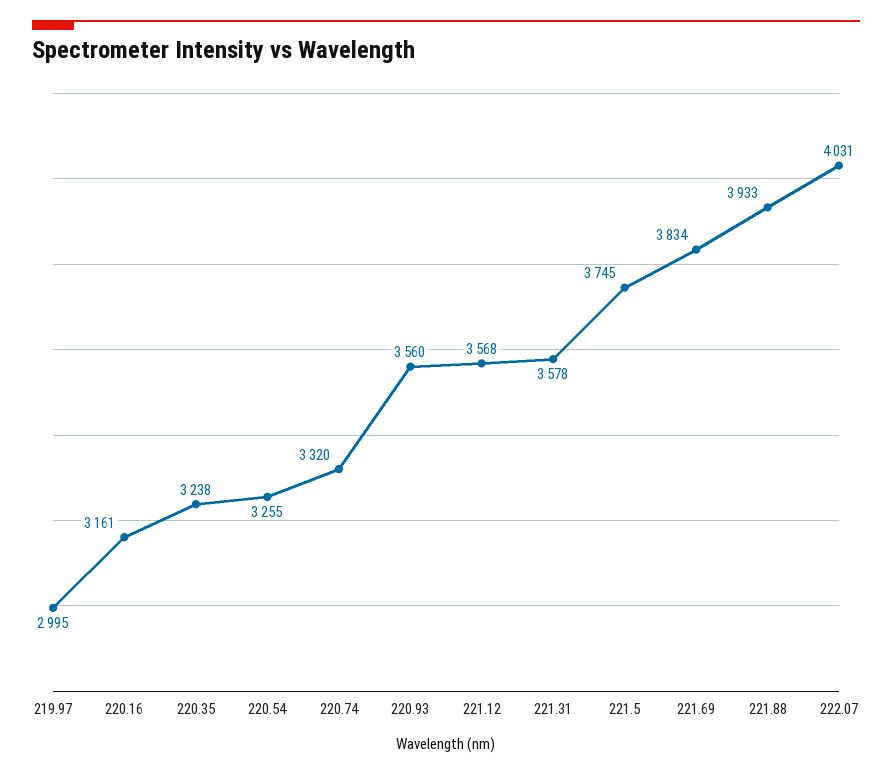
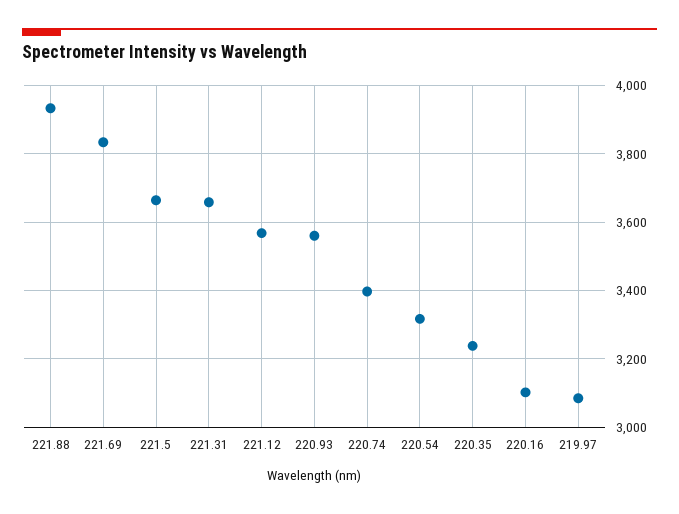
  {
-   "219.97": 2995,
+   "219.97": 3080,
-   "220.16": 3161,
+   "220.16": 3100,
    "220.35": 3238,
-   "220.54": 3255,
+   "220.54": 3320,
-   "220.74": 3320,
+   "220.74": 3400,
    "220.93": 3560,
    "221.12": 3568,
-   "221.31": 3578,
+   "221.31": 3660,
-   "221.5": 3745,
+   "221.5": 3660,
    "221.69": 3834,
-   "221.88": 3933,
+   "221.88": 3933
-   "222.07": 4031
  }

